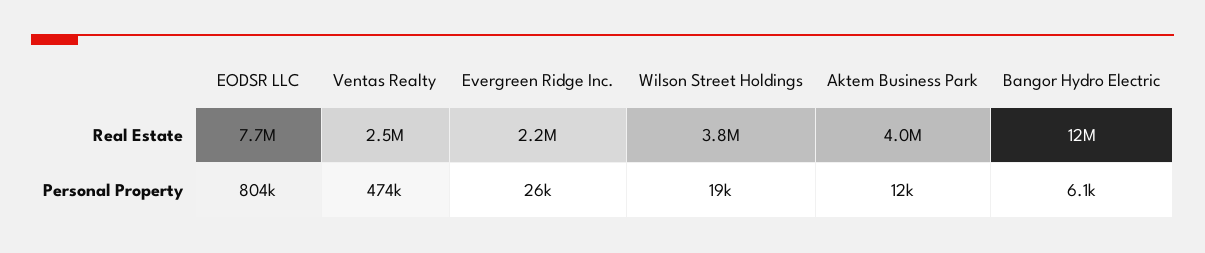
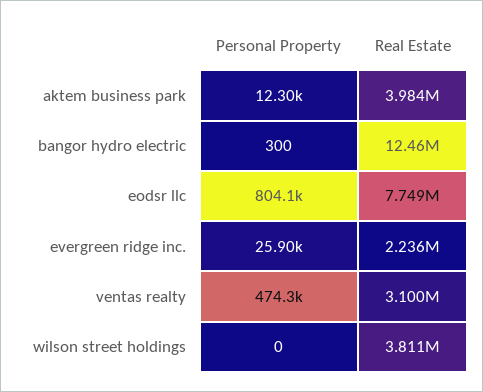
  {
    "EODSR LLC": {
      "Real Estate": 7749000,
      "Personal Property": 804100
    },
    "Ventas Realty": {
-     "Real Estate": 2500000,
+     "Real Estate": 3100000,
      "Personal Property": 474300
    },
    "Evergreen Ridge Inc.": {
      "Real Estate": 2236000,
      "Personal Property": 25900
    },
    "Wilson Street Holdings": {
      "Real Estate": 3811000,
-     "Personal Property": 19000
+     "Personal Property": 0
    },
    "Aktem Business Park": {
      "Real Estate": 3984000,
      "Personal Property": 12300
    },
    "Bangor Hydro Electric": {
      "Real Estate": 12460000,
-     "Personal Property": 6100
+     "Personal Property": 300
    }
  }

